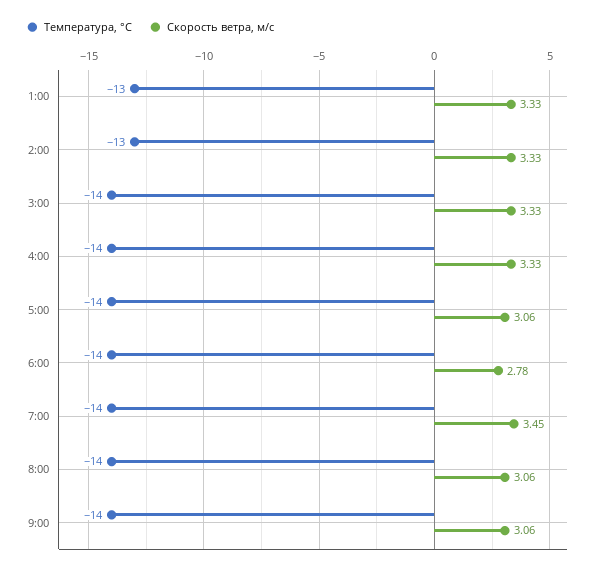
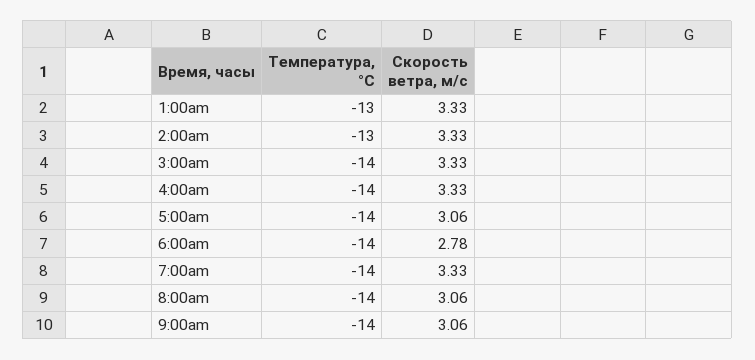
  {
    "Температура, °C": {
      "1:00": -13,
      "2:00": -13,
      "3:00": -14,
      "4:00": -14,
      "5:00": -14,
      "6:00": -14,
      "7:00": -14,
      "8:00": -14,
      "9:00": -14
    },
    "Скорость ветра, м/c": {
      "1:00": 3.33,
      "2:00": 3.33,
      "3:00": 3.33,
      "4:00": 3.33,
      "5:00": 3.06,
      "6:00": 2.78,
-     "7:00": 3.45,
+     "7:00": 3.33,
      "8:00": 3.06,
      "9:00": 3.06
    }
  }

